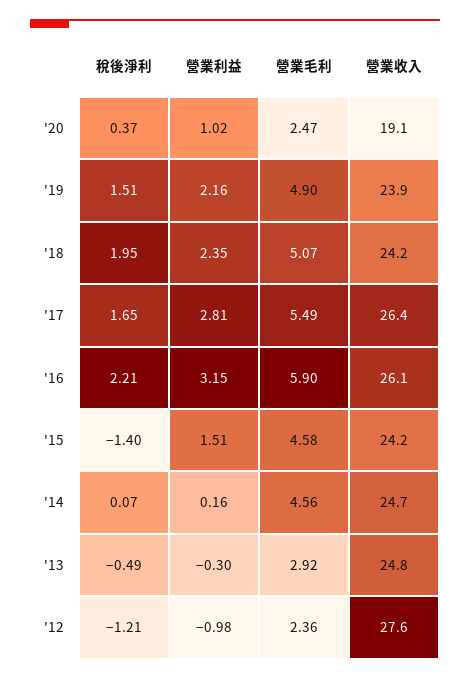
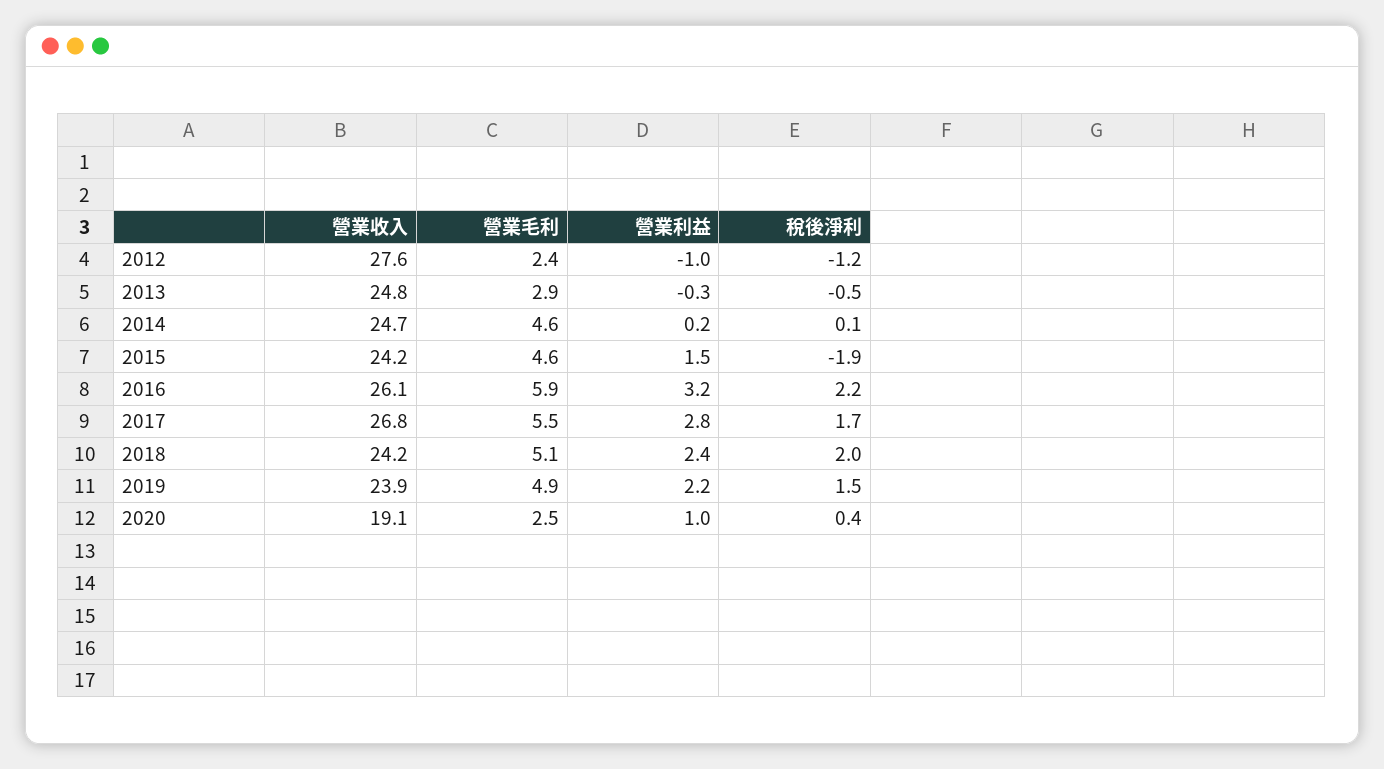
  {
    "稅後淨利": {
      "'20": 0.37,
      "'19": 1.51,
      "'18": 1.95,
      "'17": 1.65,
      "'16": 2.21,
-     "'15": -1.4,
+     "'15": -1.9,
      "'14": 0.07,
      "'13": -0.49,
      "'12": -1.21
    },
    "營業利益": {
      "'20": 1.02,
      "'19": 2.16,
      "'18": 2.35,
      "'17": 2.81,
      "'16": 3.15,
      "'15": 1.51,
      "'14": 0.16,
      "'13": -0.3,
      "'12": -0.98
    },
    "營業毛利": {
      "'20": 2.47,
      "'19": 4.9,
      "'18": 5.07,
      "'17": 5.49,
      "'16": 5.9,
      "'15": 4.58,
      "'14": 4.56,
      "'13": 2.92,
      "'12": 2.36
    },
    "營業收入": {
      "'20": 19.1,
      "'19": 23.9,
      "'18": 24.2,
-     "'17": 26.4,
+     "'17": 26.8,
      "'16": 26.1,
      "'15": 24.2,
      "'14": 24.7,
      "'13": 24.8,
      "'12": 27.6
    }
  }

